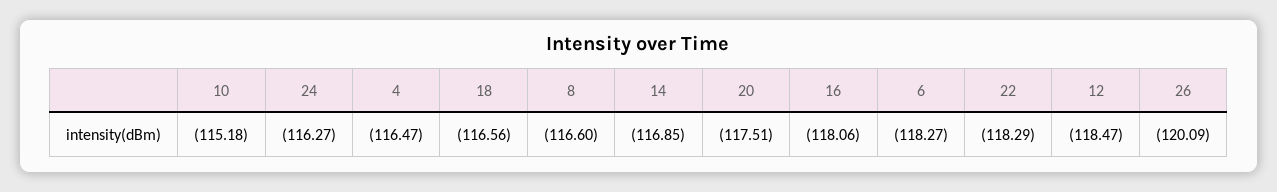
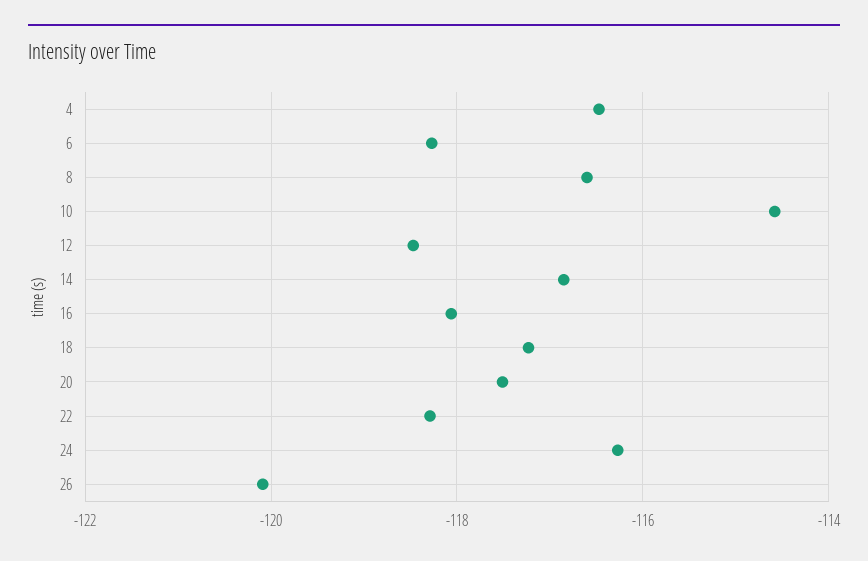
  {
-   "10": -115.18,
+   "10": -114.6,
    "24": -116.27,
    "4": -116.47,
-   "18": -116.56,
+   "18": -117.2,
    "8": -116.6,
    "14": -116.85,
    "20": -117.51,
    "16": -118.06,
    "6": -118.27,
    "22": -118.29,
    "12": -118.47,
    "26": -120.09
  }

